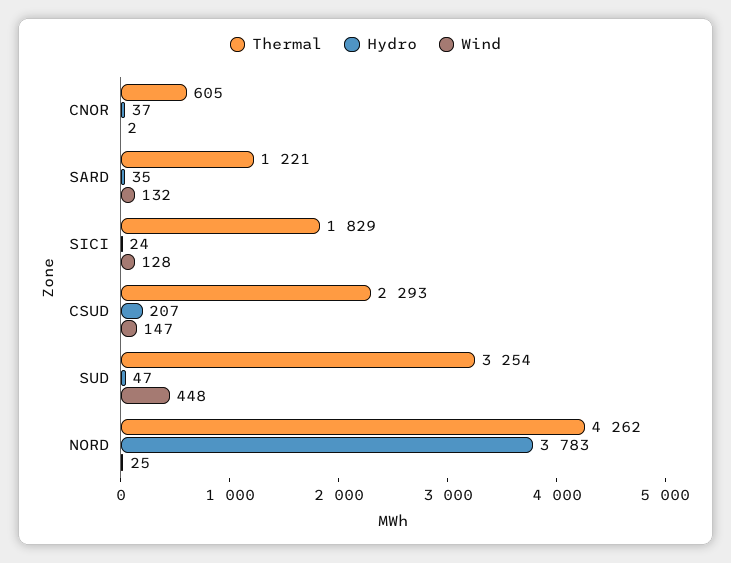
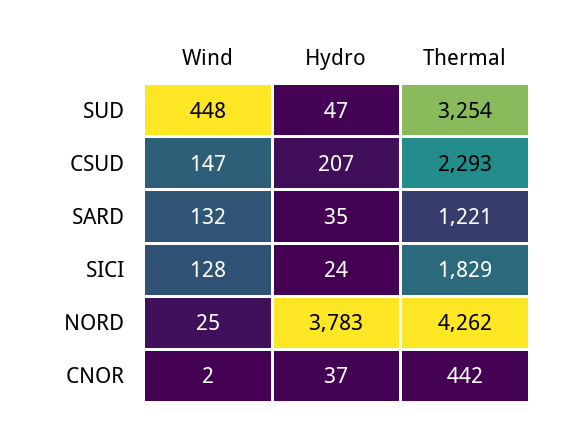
  {
    "Thermal": {
-     "CNOR": 605,
+     "CNOR": 442,
      "SARD": 1221,
      "SICI": 1829,
      "CSUD": 2293,
      "SUD": 3254,
      "NORD": 4262
    },
    "Hydro": {
      "CNOR": 37,
      "SARD": 35,
      "SICI": 24,
      "CSUD": 207,
      "SUD": 47,
      "NORD": 3783
    },
    "Wind": {
      "CNOR": 2,
      "SARD": 132,
      "SICI": 128,
      "CSUD": 147,
      "SUD": 448,
      "NORD": 25
    }
  }

